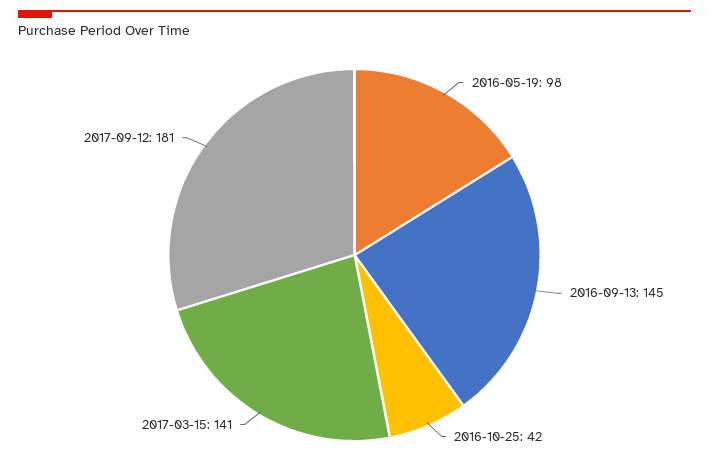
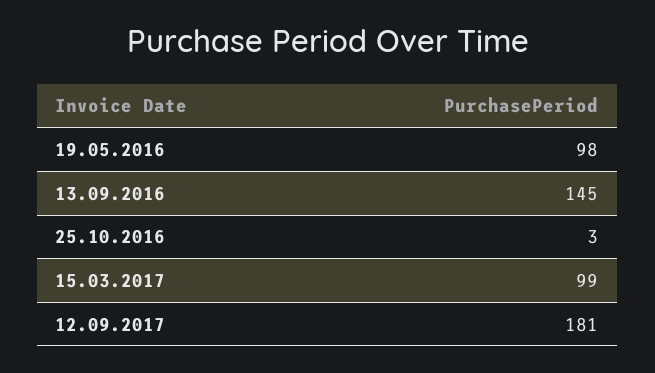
  {
    "2016-05-19": 98,
    "2016-09-13": 145,
-   "2016-10-25": 42,
+   "2016-10-25": 3,
-   "2017-03-15": 141,
+   "2017-03-15": 99,
    "2017-09-12": 181
  }

